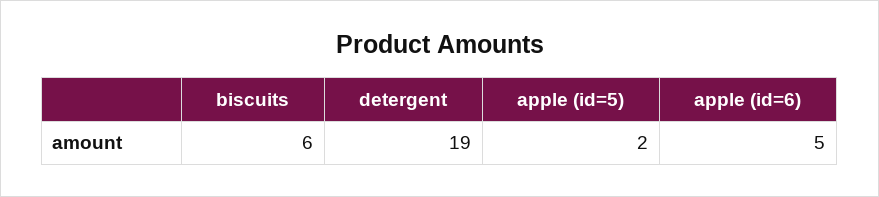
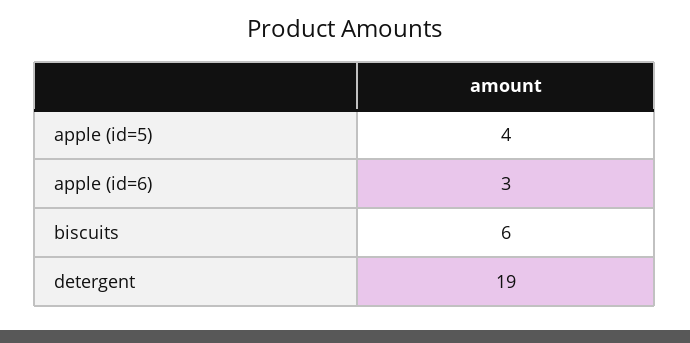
  {
    "biscuits": 6,
    "detergent": 19,
-   "apple (id=5)": 2,
+   "apple (id=5)": 4,
-   "apple (id=6)": 5
+   "apple (id=6)": 3
  }

